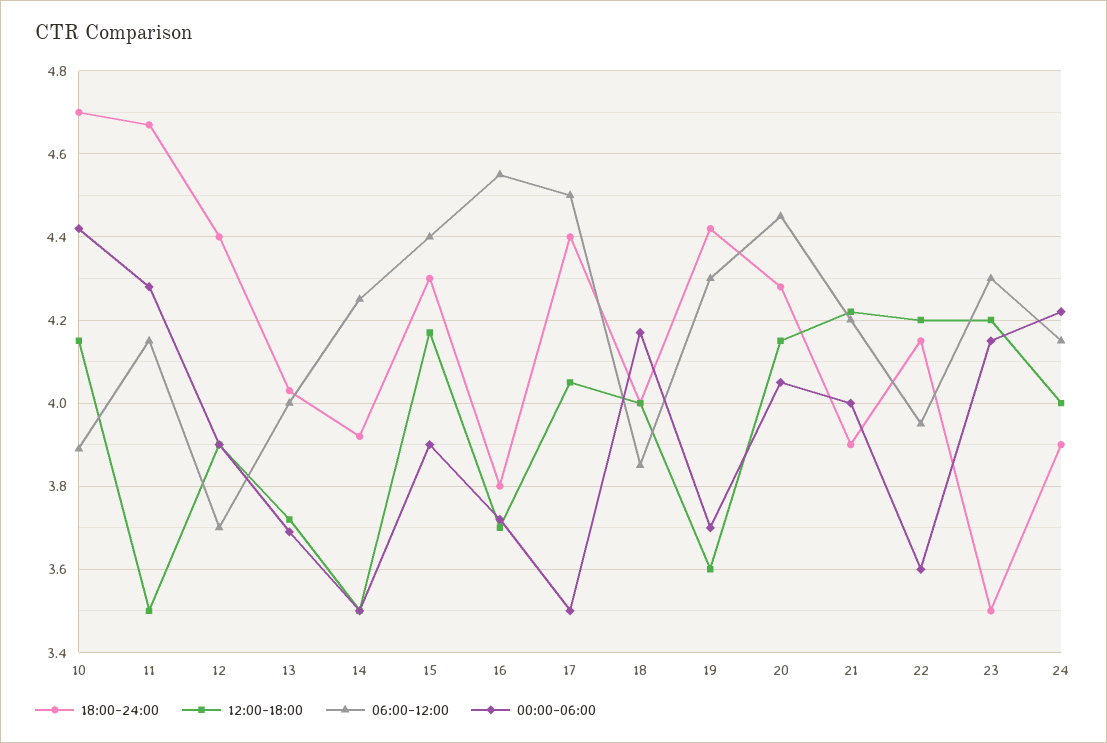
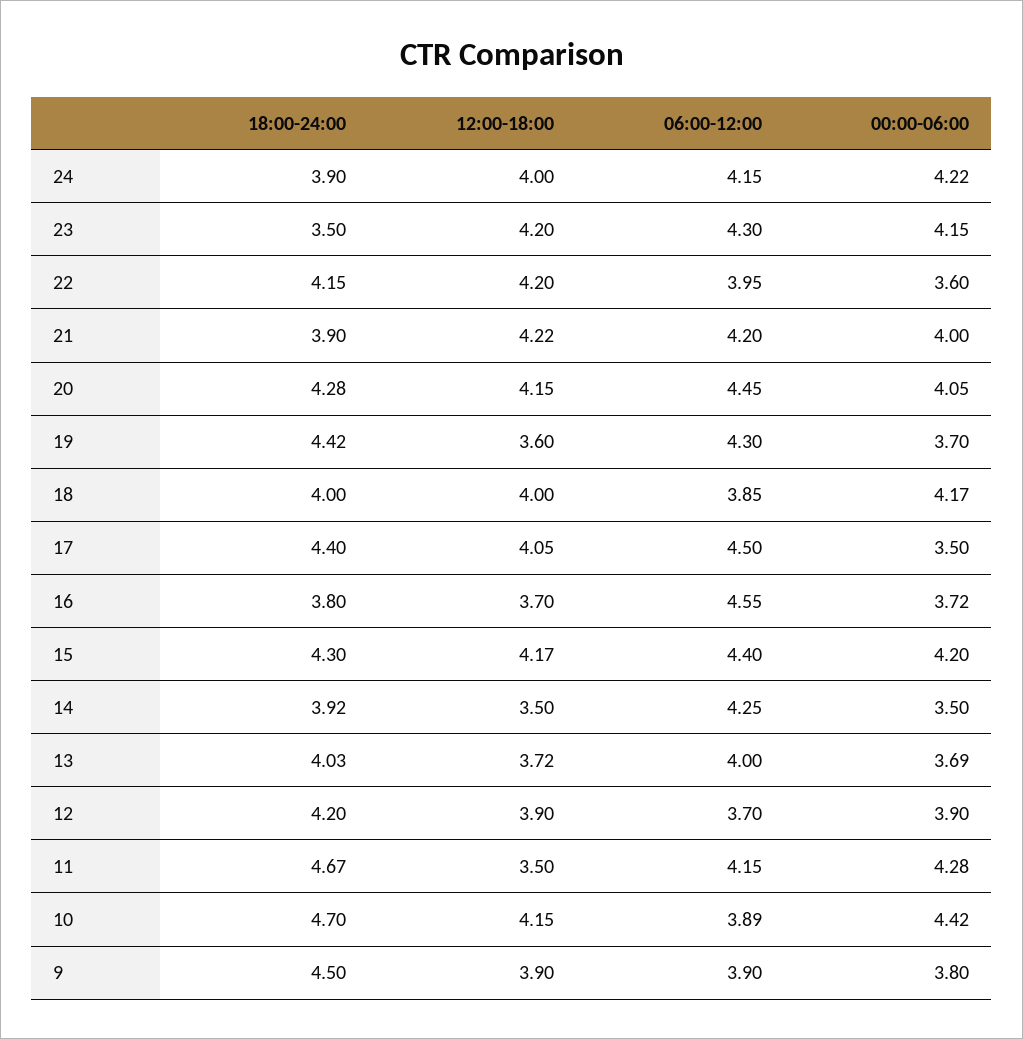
  {
    "18:00-24:00": {
      "10": 4.7,
      "11": 4.67,
-     "12": 4.4,
+     "12": 4.2,
      "13": 4.03,
      "14": 3.92,
      "15": 4.3,
      "16": 3.8,
      "17": 4.4,
      "18": 4,
      "19": 4.42,
      "20": 4.28,
      "21": 3.9,
      "22": 4.15,
      "23": 3.5,
-     "24": 3.9
+     "24": 3.9,
+     "9": 4.5
    },
    "12:00-18:00": {
      "10": 4.15,
      "11": 3.5,
      "12": 3.9,
      "13": 3.72,
      "14": 3.5,
      "15": 4.17,
      "16": 3.7,
      "17": 4.05,
      "18": 4,
      "19": 3.6,
      "20": 4.15,
      "21": 4.22,
      "22": 4.2,
      "23": 4.2,
-     "24": 4
+     "24": 4,
+     "9": 3.9
    },
    "06:00-12:00": {
      "10": 3.89,
      "11": 4.15,
      "12": 3.7,
      "13": 4,
      "14": 4.25,
      "15": 4.4,
      "16": 4.55,
      "17": 4.5,
      "18": 3.85,
      "19": 4.3,
      "20": 4.45,
      "21": 4.2,
      "22": 3.95,
      "23": 4.3,
-     "24": 4.15
+     "24": 4.15,
+     "9": 3.9
    },
    "00:00-06:00": {
      "10": 4.42,
      "11": 4.28,
      "12": 3.9,
      "13": 3.69,
      "14": 3.5,
-     "15": 3.9,
+     "15": 4.2,
      "16": 3.72,
      "17": 3.5,
      "18": 4.17,
      "19": 3.7,
      "20": 4.05,
      "21": 4,
      "22": 3.6,
      "23": 4.15,
-     "24": 4.22
+     "24": 4.22,
+     "9": 3.8
    }
  }

